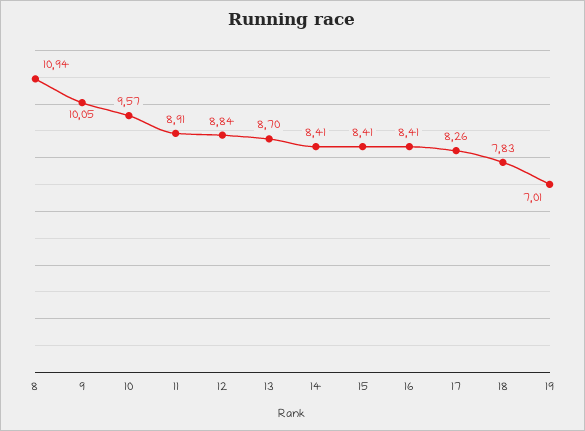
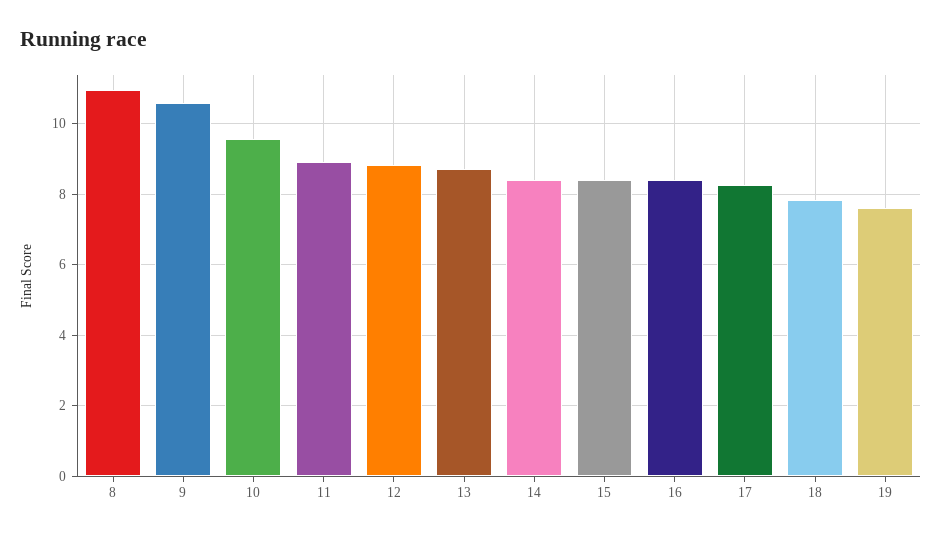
  {
    "8": 10.94,
-   "9": 10.05,
+   "9": 10.6,
    "10": 9.57,
    "11": 8.91,
    "12": 8.84,
    "13": 8.7,
    "14": 8.41,
    "15": 8.41,
    "16": 8.41,
    "17": 8.26,
    "18": 7.83,
-   "19": 7.01
+   "19": 7.6
  }

